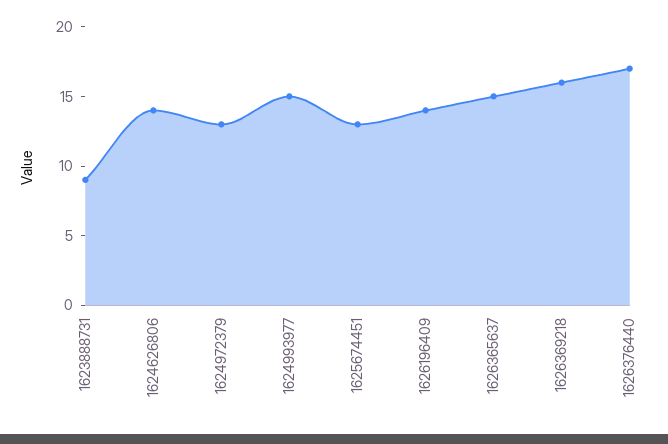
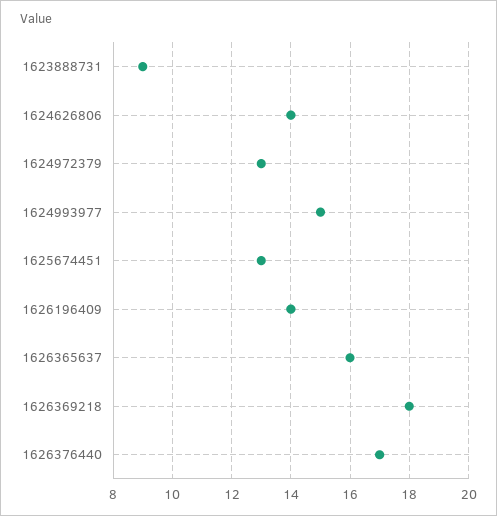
  {
    "1623888731": 9,
    "1624626806": 14,
    "1624972379": 13,
    "1624993977": 15,
    "1625674451": 13,
    "1626196409": 14,
-   "1626365637": 15,
+   "1626365637": 16,
-   "1626369218": 16,
+   "1626369218": 18,
    "1626376440": 17
  }

